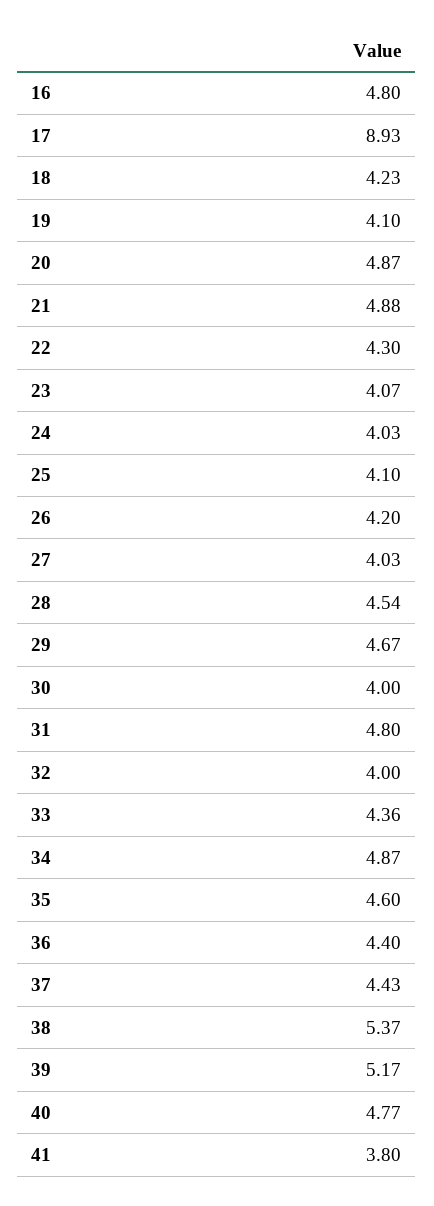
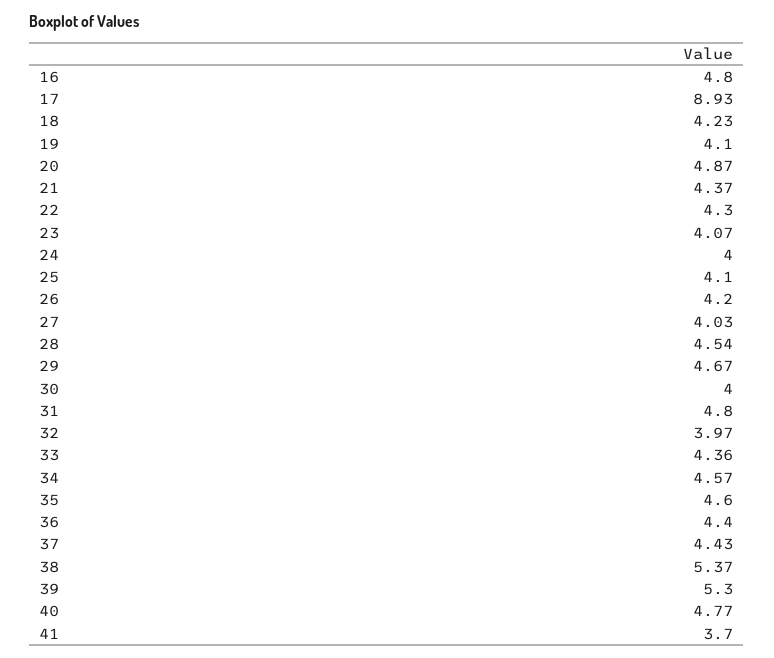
  {
    "16": 4.8,
    "17": 8.93,
    "18": 4.23,
    "19": 4.1,
    "20": 4.87,
-   "21": 4.88,
+   "21": 4.37,
    "22": 4.3,
    "23": 4.07,
-   "24": 4.03,
+   "24": 4,
    "25": 4.1,
    "26": 4.2,
    "27": 4.03,
    "28": 4.54,
    "29": 4.67,
    "30": 4,
    "31": 4.8,
-   "32": 4,
+   "32": 3.97,
    "33": 4.36,
-   "34": 4.87,
+   "34": 4.57,
    "35": 4.6,
    "36": 4.4,
    "37": 4.43,
    "38": 5.37,
-   "39": 5.17,
+   "39": 5.3,
    "40": 4.77,
-   "41": 3.8
+   "41": 3.7
  }

